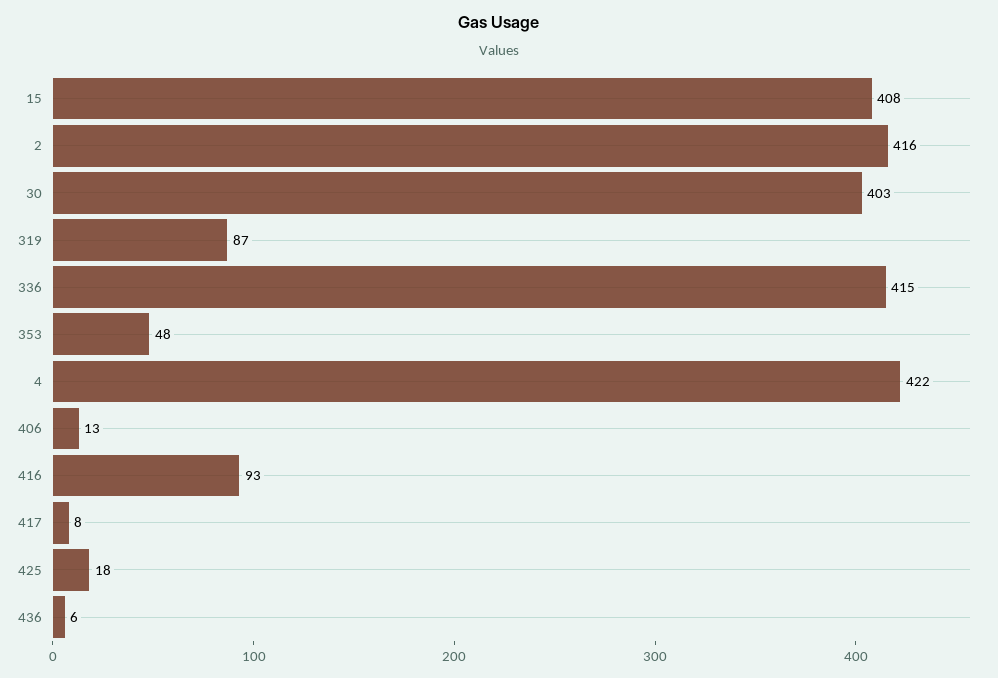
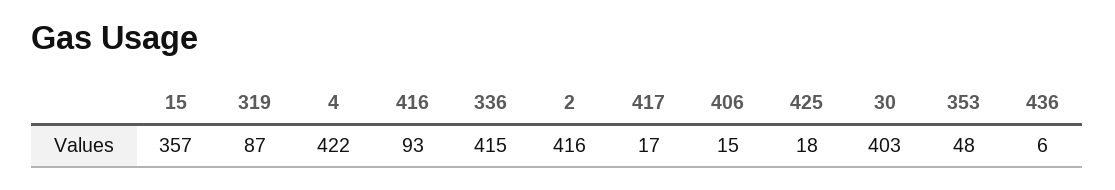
  {
-   "15": 408,
+   "15": 357,
    "2": 416,
    "30": 403,
    "319": 87,
    "336": 415,
    "353": 48,
    "4": 422,
-   "406": 13,
+   "406": 15,
    "416": 93,
-   "417": 8,
+   "417": 17,
    "425": 18,
    "436": 6
  }

